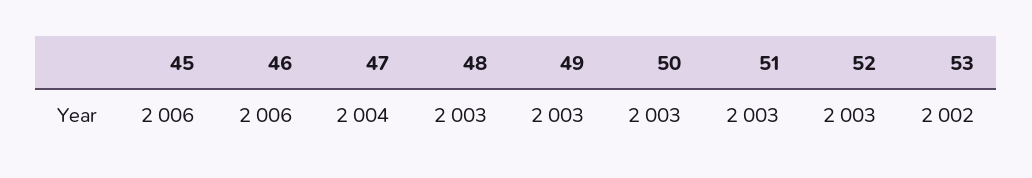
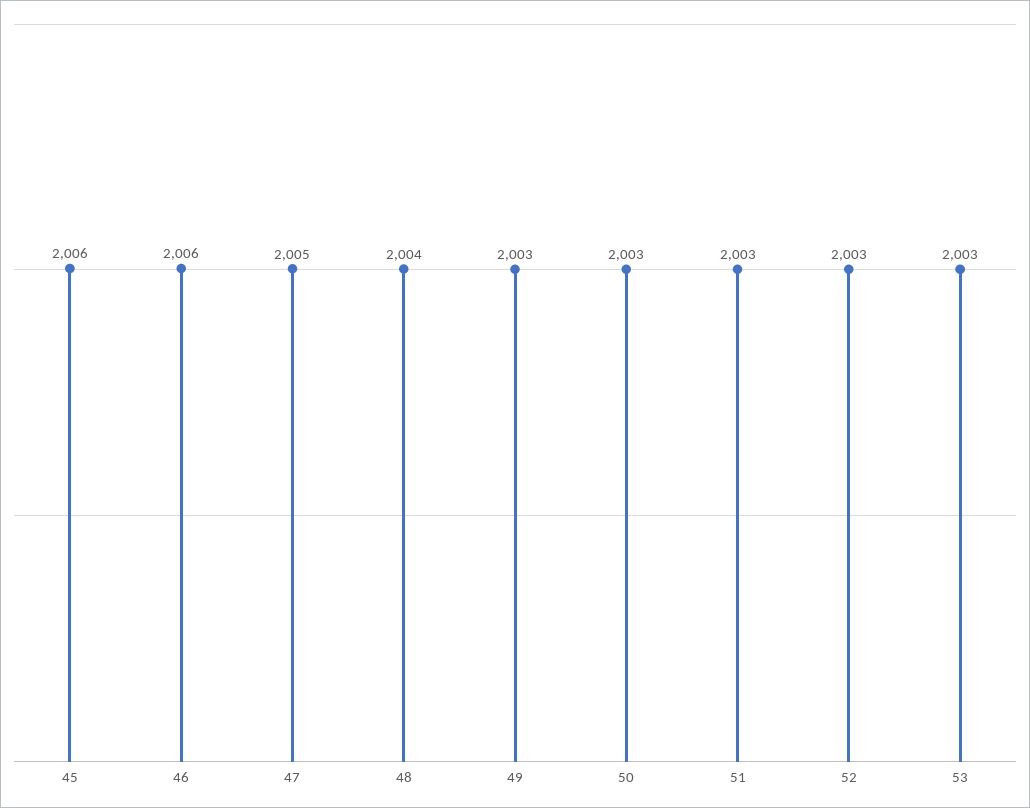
  {
    "45": 2006,
    "46": 2006,
-   "47": 2004,
+   "47": 2005,
-   "48": 2003,
+   "48": 2004,
    "49": 2003,
    "50": 2003,
    "51": 2003,
    "52": 2003,
-   "53": 2002
+   "53": 2003
  }

